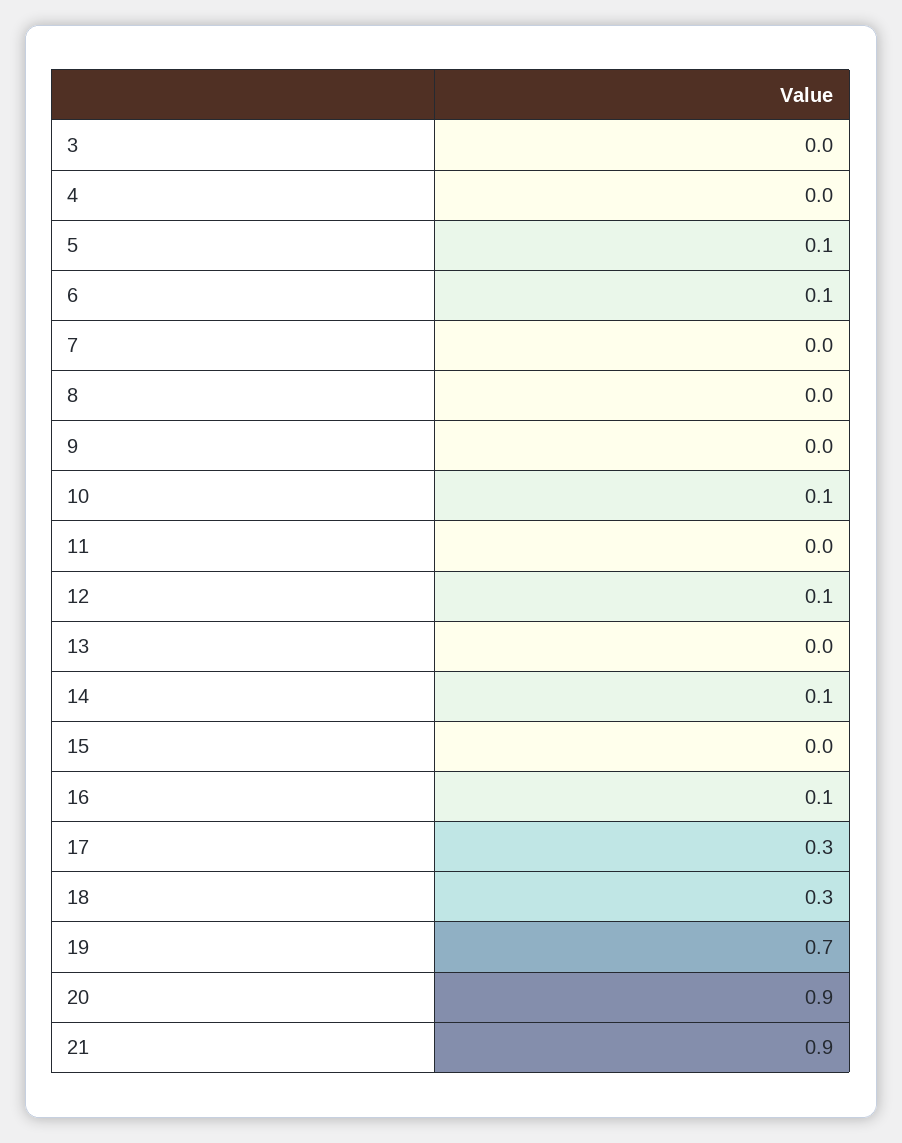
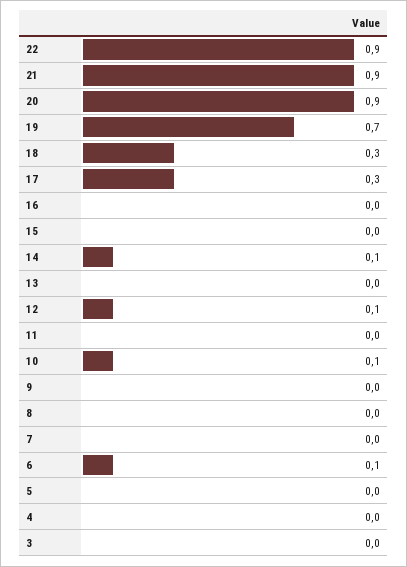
  {
    "3": 0,
    "4": 0,
-   "5": 0.1,
+   "5": 0,
    "6": 0.1,
    "7": 0,
    "8": 0,
    "9": 0,
    "10": 0.1,
    "11": 0,
    "12": 0.1,
    "13": 0,
    "14": 0.1,
    "15": 0,
-   "16": 0.1,
+   "16": 0,
    "17": 0.3,
    "18": 0.3,
    "19": 0.7,
    "20": 0.9,
-   "21": 0.9
+   "21": 0.9,
+   "22": 0.9
  }

